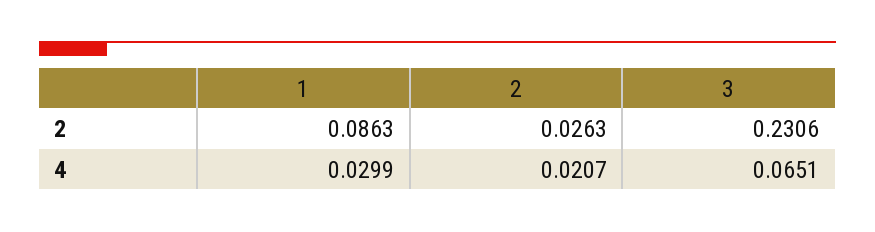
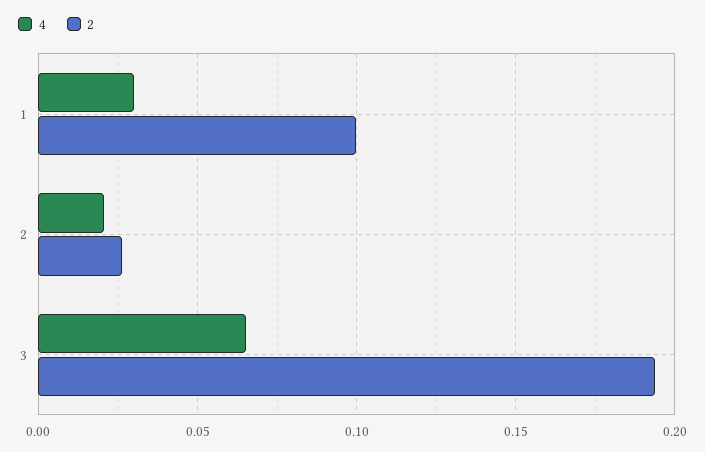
  {
    "2": {
-     "1": 0.0863,
+     "1": 0.1,
      "2": 0.0263,
-     "3": 0.2306
+     "3": 0.195
    },
    "4": {
      "1": 0.0299,
      "2": 0.0207,
      "3": 0.0651
    }
  }

